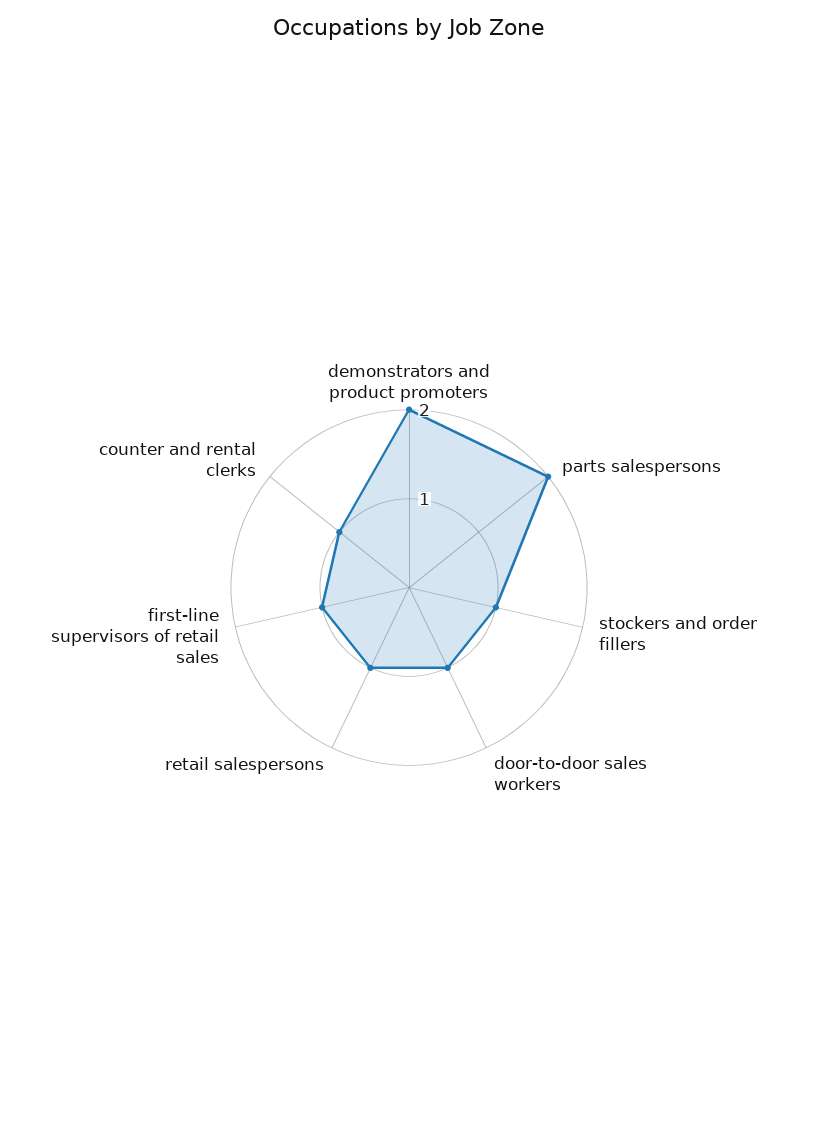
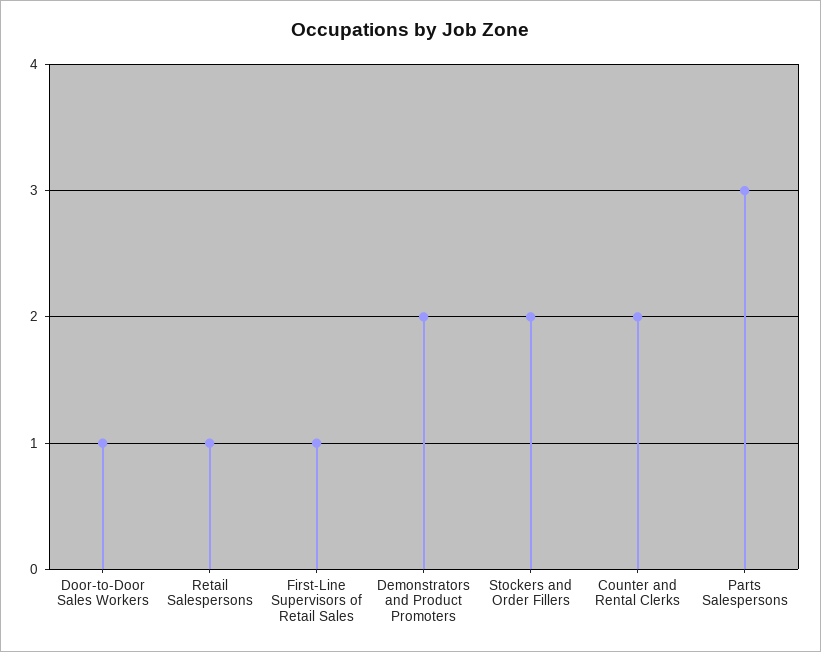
  {
    "demonstrators and product promoters": 2,
-   "parts salespersons": 2,
+   "parts salespersons": 3,
-   "stockers and order fillers": 1,
+   "stockers and order fillers": 2,
    "door-to-door sales workers": 1,
    "retail salespersons": 1,
    "first-line supervisors of retail sales": 1,
-   "counter and rental clerks": 1
+   "counter and rental clerks": 2
  }

